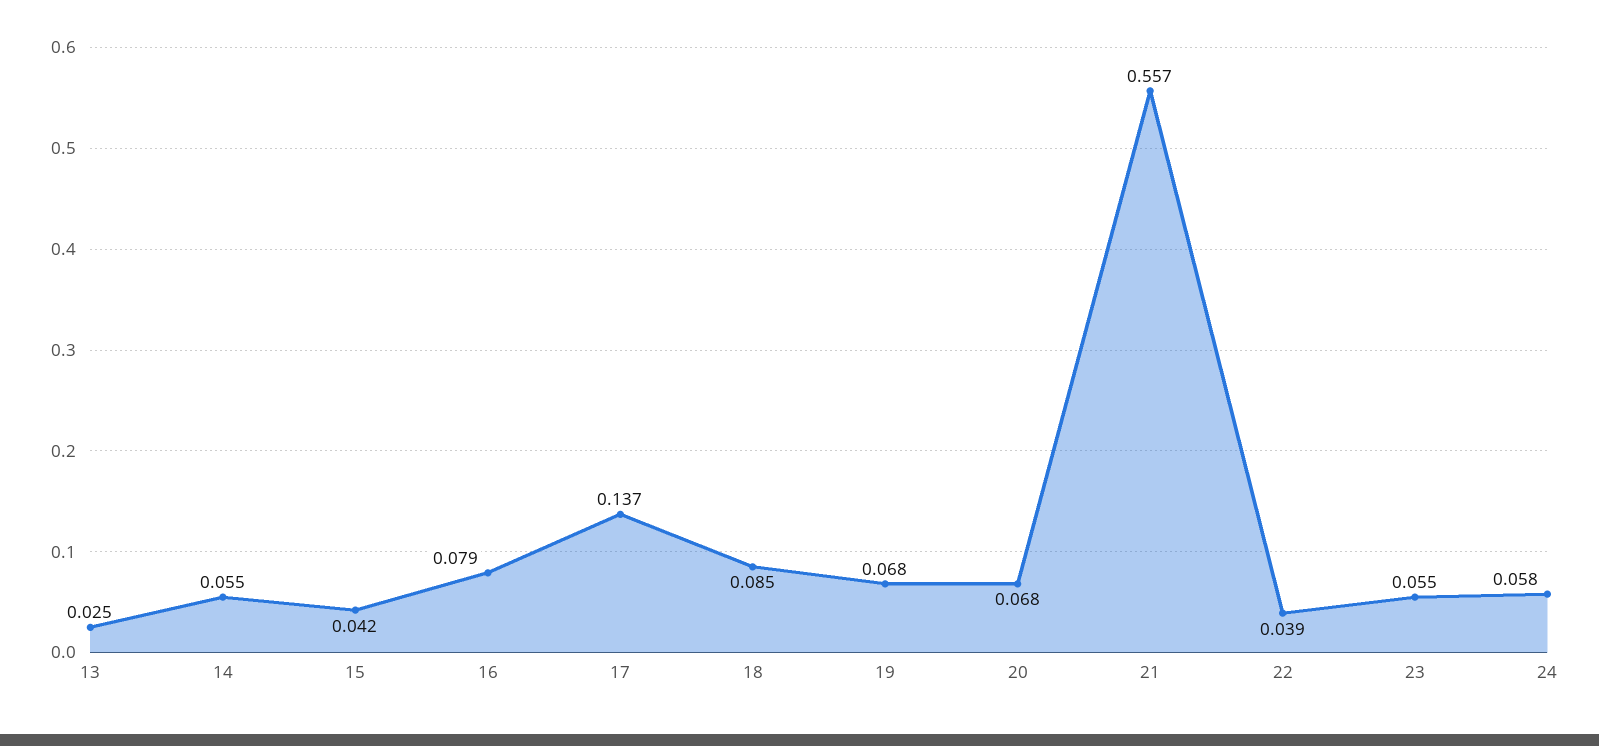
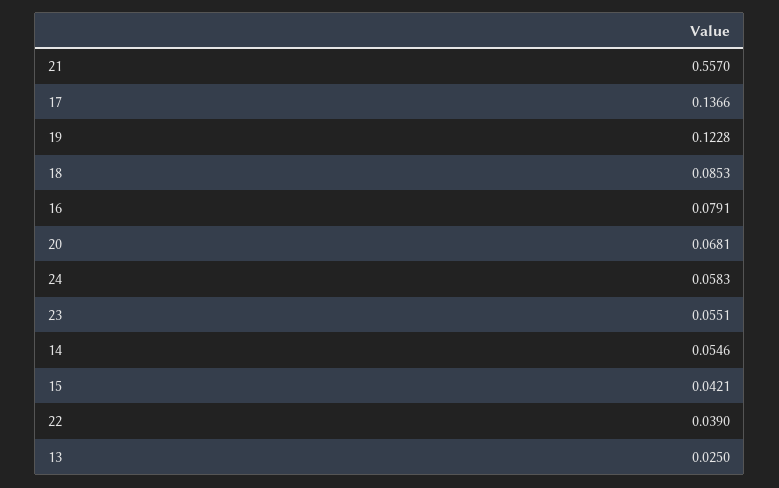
  {
    "13": 0.025,
    "14": 0.0546,
    "15": 0.0421,
    "16": 0.0791,
    "17": 0.1366,
    "18": 0.0853,
-   "19": 0.068,
+   "19": 0.1228,
    "20": 0.0681,
    "21": 0.557,
    "22": 0.039,
    "23": 0.0551,
    "24": 0.0583
  }

